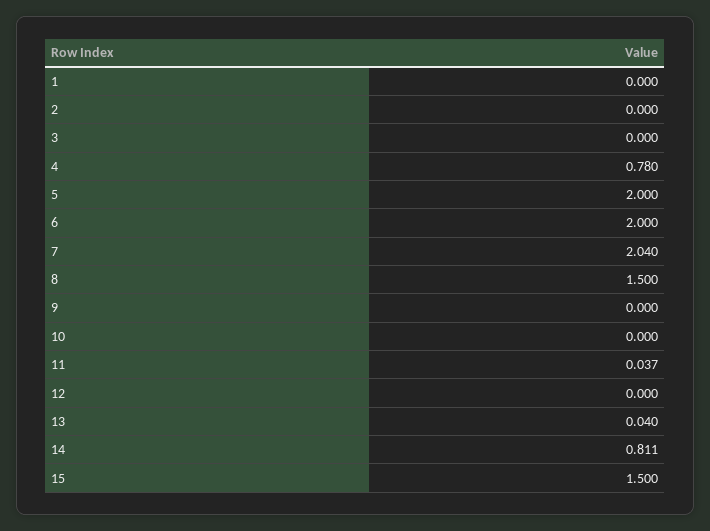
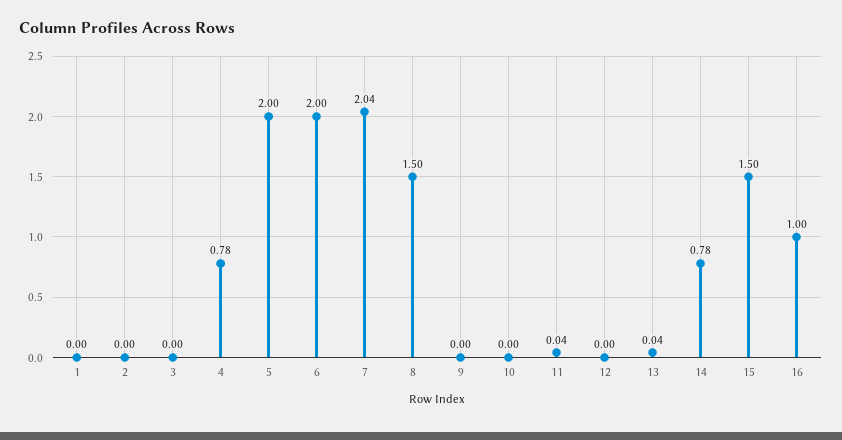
  {
    "1": 0,
    "2": 0,
    "3": 0,
    "4": 0.78,
    "5": 2,
    "6": 2,
    "7": 2.04,
    "8": 1.5,
    "9": 0,
    "10": 0,
    "11": 0.037,
    "12": 0,
    "13": 0.04,
-   "14": 0.811,
+   "14": 0.78,
-   "15": 1.5
+   "15": 1.5,
+   "16": 1
  }

